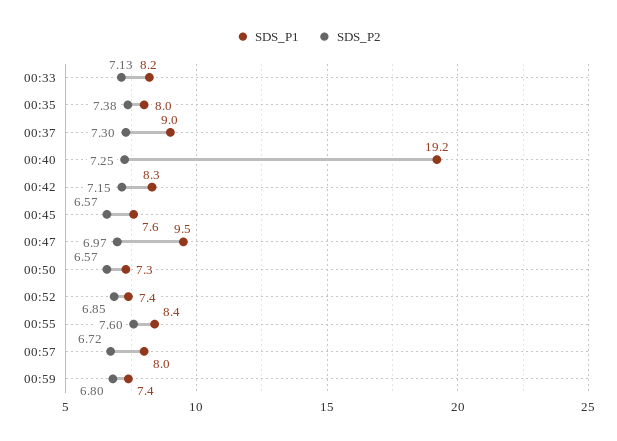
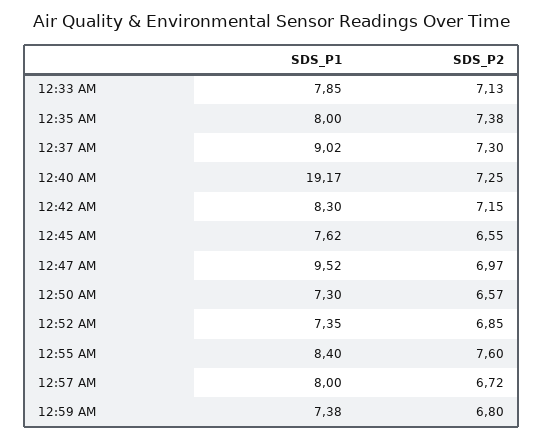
  {
    "SDS_P1": {
-     "00:33": 8.2,
+     "00:33": 7.85,
      "00:35": 8,
      "00:37": 9.02,
      "00:40": 19.17,
      "00:42": 8.3,
      "00:45": 7.62,
      "00:47": 9.52,
      "00:50": 7.3,
      "00:52": 7.35,
      "00:55": 8.4,
      "00:57": 8,
      "00:59": 7.38
    },
    "SDS_P2": {
      "00:33": 7.13,
      "00:35": 7.38,
      "00:37": 7.3,
      "00:40": 7.25,
      "00:42": 7.15,
-     "00:45": 6.57,
+     "00:45": 6.55,
      "00:47": 6.97,
      "00:50": 6.57,
      "00:52": 6.85,
      "00:55": 7.6,
      "00:57": 6.72,
      "00:59": 6.8
    }
  }

